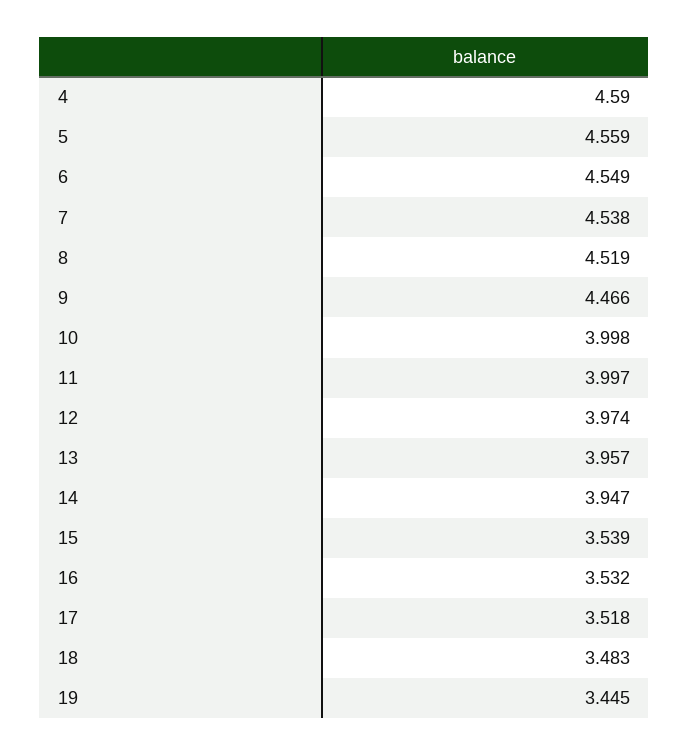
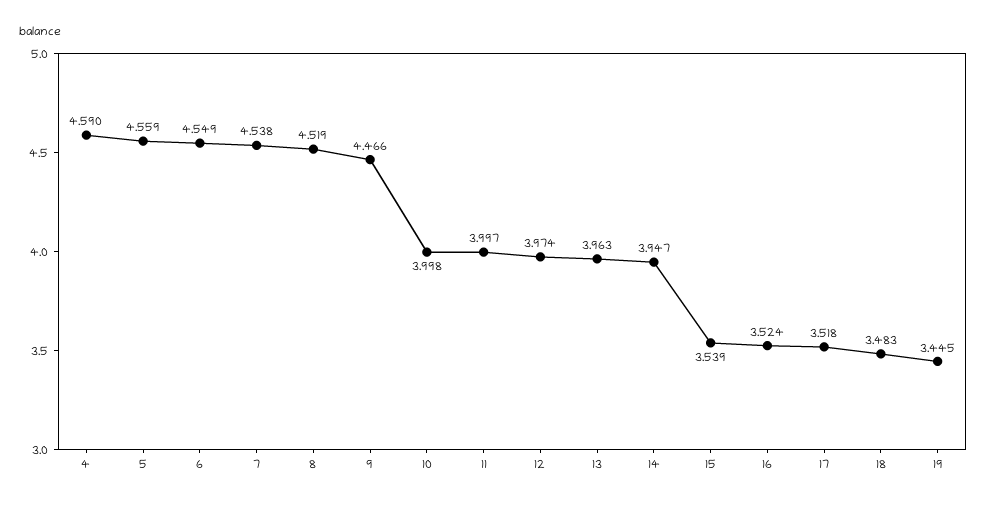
  {
    "4": 4.59,
    "5": 4.559,
    "6": 4.549,
    "7": 4.538,
    "8": 4.519,
    "9": 4.466,
    "10": 3.998,
    "11": 3.997,
    "12": 3.974,
-   "13": 3.957,
+   "13": 3.963,
    "14": 3.947,
    "15": 3.539,
-   "16": 3.532,
+   "16": 3.524,
    "17": 3.518,
    "18": 3.483,
    "19": 3.445
  }

